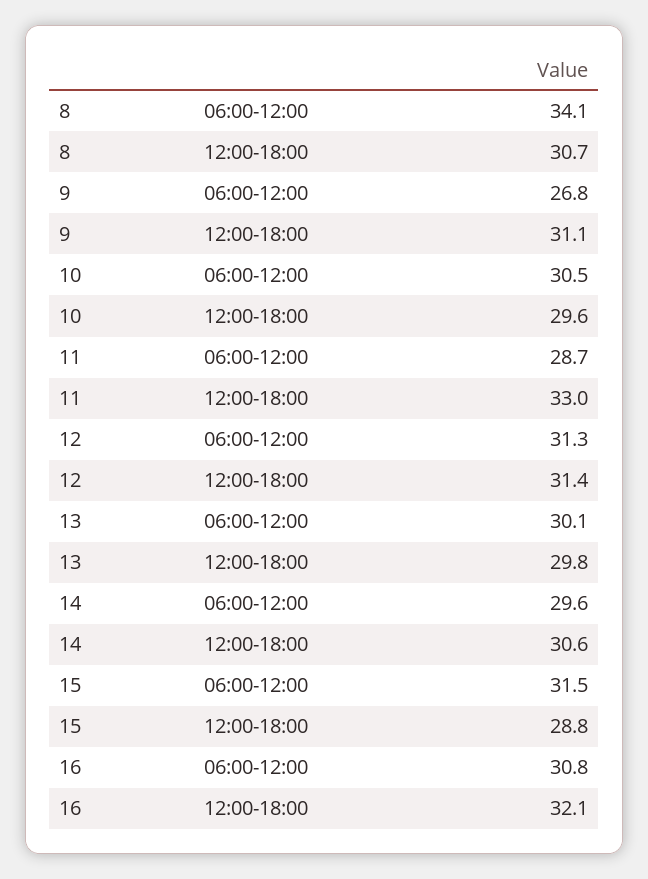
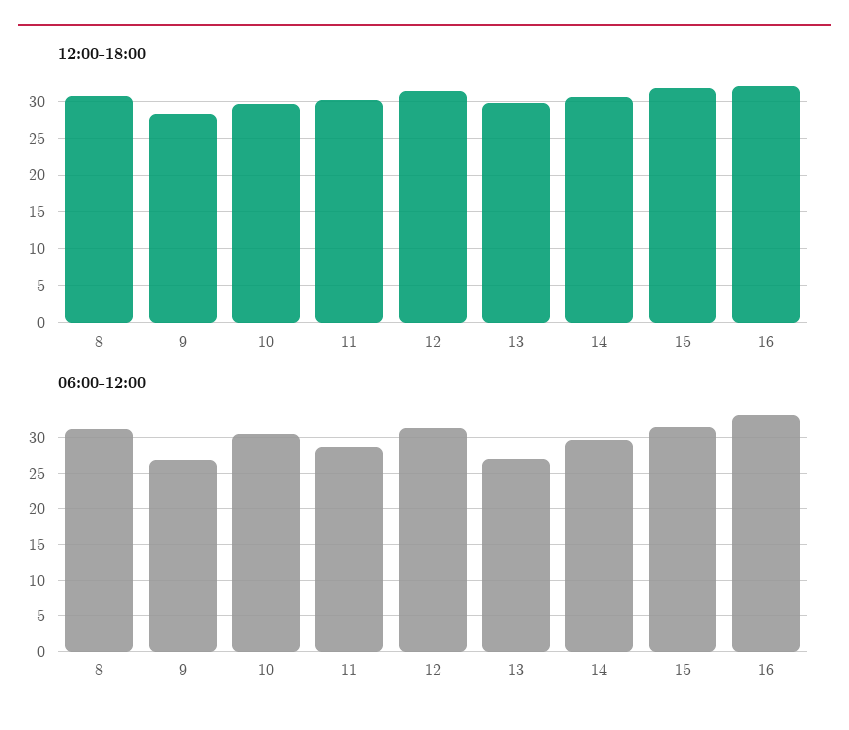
  {
    "06:00-12:00": {
-     "8": 34.1,
+     "8": 31,
      "9": 26.8,
      "10": 30.5,
      "11": 28.7,
      "12": 31.3,
-     "13": 30.1,
+     "13": 27,
      "14": 29.6,
      "15": 31.5,
-     "16": 30.8
+     "16": 33
    },
    "12:00-18:00": {
      "8": 30.7,
-     "9": 31.1,
+     "9": 28,
      "10": 29.6,
-     "11": 33,
+     "11": 30,
      "12": 31.4,
      "13": 29.8,
      "14": 30.6,
-     "15": 28.8,
+     "15": 32,
      "16": 32.1
    }
  }

